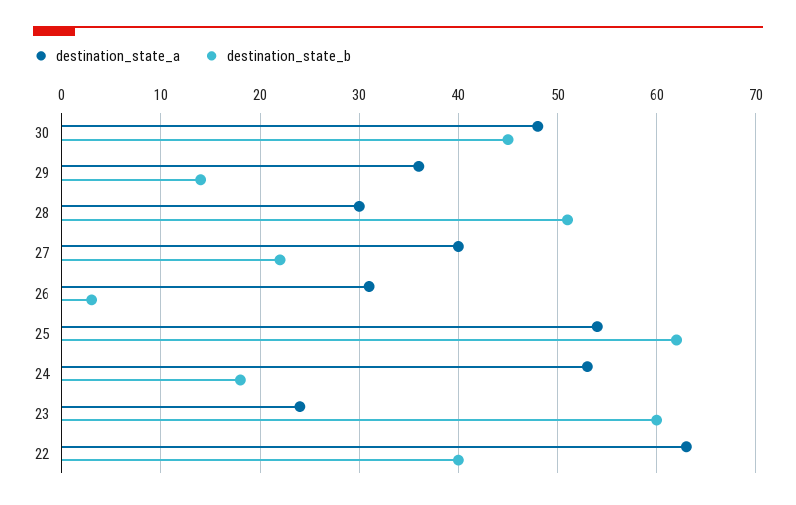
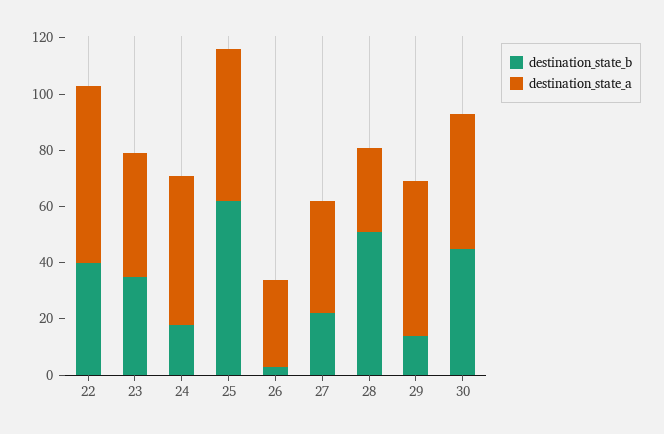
  {
    "destination_state_a": {
      "30": 48,
-     "29": 36,
+     "29": 55,
      "28": 30,
      "27": 40,
      "26": 31,
      "25": 54,
      "24": 53,
-     "23": 24,
+     "23": 45,
      "22": 63
    },
    "destination_state_b": {
      "30": 45,
      "29": 14,
      "28": 51,
      "27": 22,
      "26": 3,
      "25": 62,
      "24": 18,
-     "23": 60,
+     "23": 35,
      "22": 40
    }
  }

